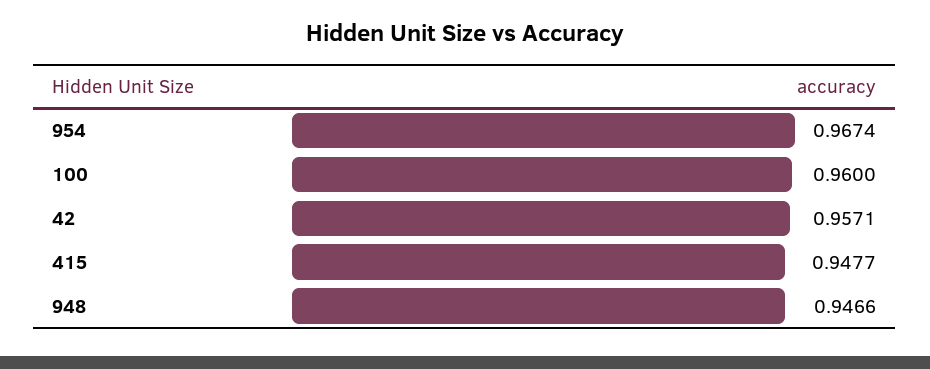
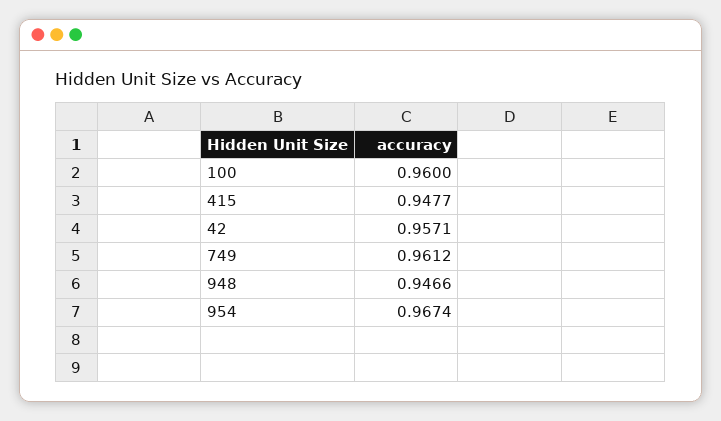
  {
    "954": 0.9674,
    "100": 0.96,
    "42": 0.9571,
    "415": 0.9477,
-   "948": 0.9466
+   "948": 0.9466,
+   "749": 0.9612
  }

